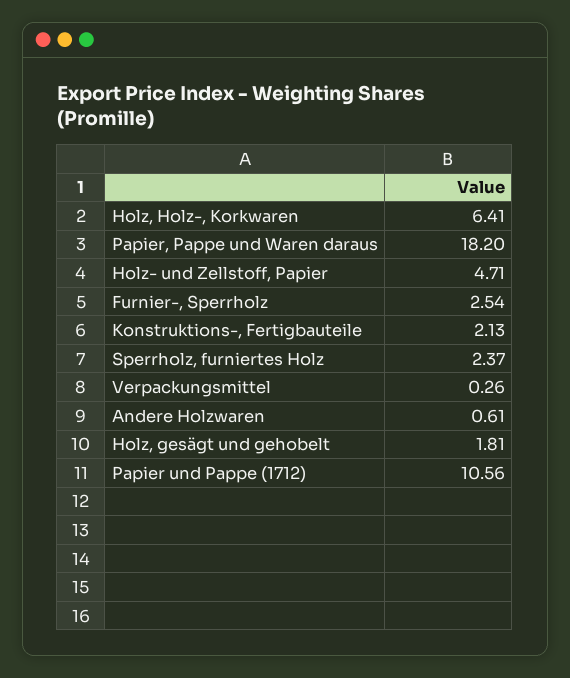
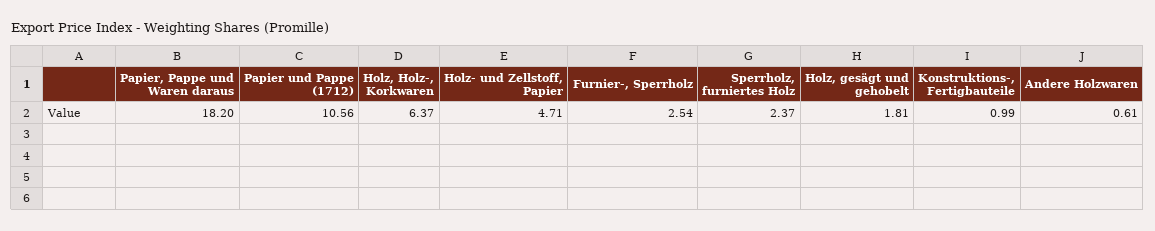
  {
-   "Holz, Holz-, Korkwaren": 6.41,
+   "Holz, Holz-, Korkwaren": 6.37,
    "Papier, Pappe und Waren daraus": 18.2,
    "Holz- und Zellstoff, Papier": 4.71,
    "Furnier-, Sperrholz": 2.54,
-   "Konstruktions-, Fertigbauteile": 2.13,
+   "Konstruktions-, Fertigbauteile": 0.99,
    "Sperrholz, furniertes Holz": 2.37,
-   "Verpackungsmittel": 0.26,
    "Andere Holzwaren": 0.61,
    "Holz, gesägt und gehobelt": 1.81,
    "Papier und Pappe (1712)": 10.56
  }

